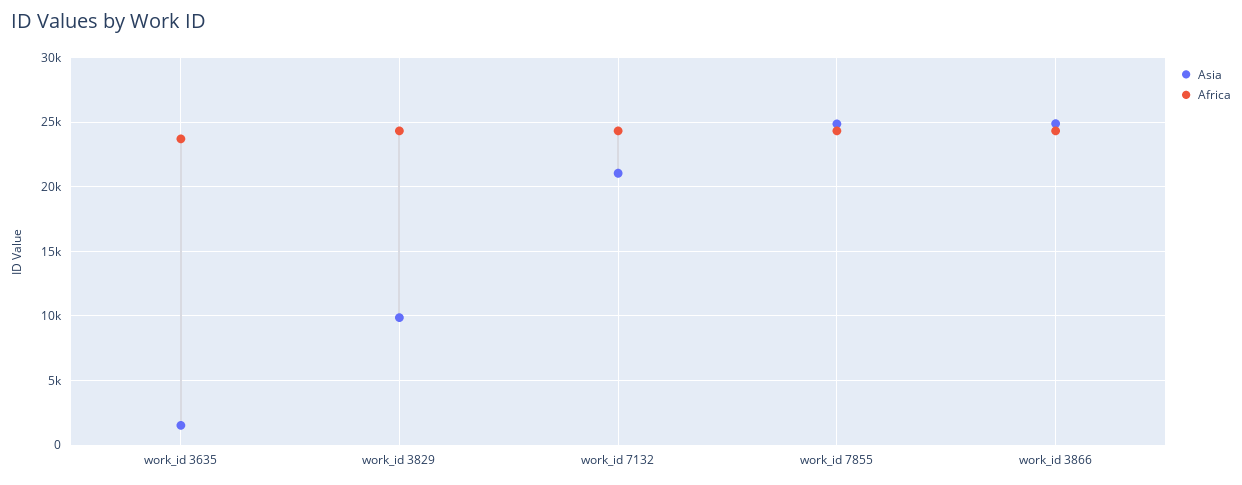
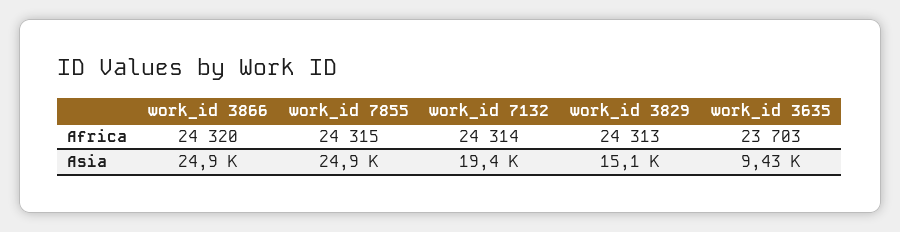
  {
    "Asia": {
-     "work_id 3635": 1500,
+     "work_id 3635": 9430,
-     "work_id 3829": 10000,
+     "work_id 3829": 15100,
-     "work_id 7132": 21000,
+     "work_id 7132": 19400,
      "work_id 7855": 24900,
      "work_id 3866": 24900
    },
    "Africa": {
      "work_id 3635": 23703,
      "work_id 3829": 24313,
      "work_id 7132": 24314,
      "work_id 7855": 24315,
      "work_id 3866": 24320
    }
  }

